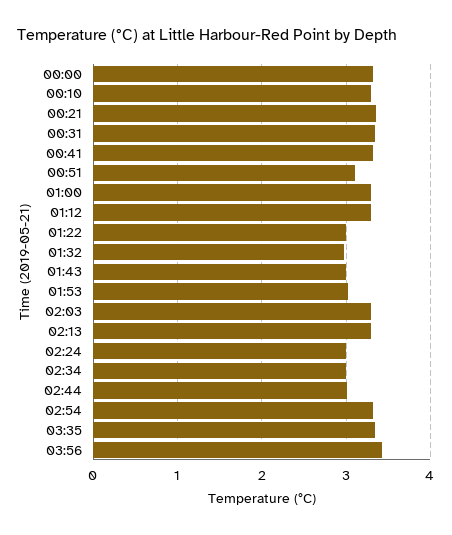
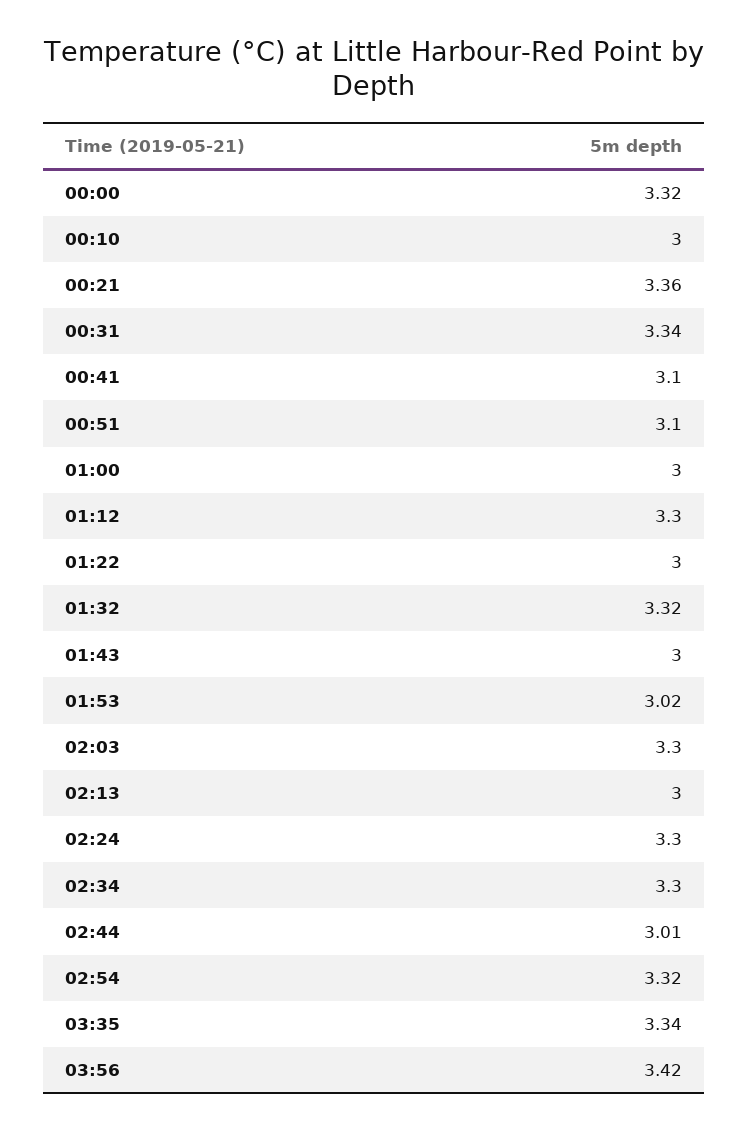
  {
    "00:00": 3.32,
-   "00:10": 3.3,
+   "00:10": 3,
    "00:21": 3.36,
    "00:31": 3.34,
-   "00:41": 3.3,
+   "00:41": 3.1,
    "00:51": 3.1,
-   "01:00": 3.3,
+   "01:00": 3,
    "01:12": 3.3,
    "01:22": 3,
-   "01:32": 3,
+   "01:32": 3.32,
    "01:43": 3,
    "01:53": 3.02,
    "02:03": 3.3,
-   "02:13": 3.3,
+   "02:13": 3,
-   "02:24": 3,
+   "02:24": 3.3,
-   "02:34": 3,
+   "02:34": 3.3,
    "02:44": 3.01,
    "02:54": 3.32,
    "03:35": 3.34,
    "03:56": 3.42
  }

